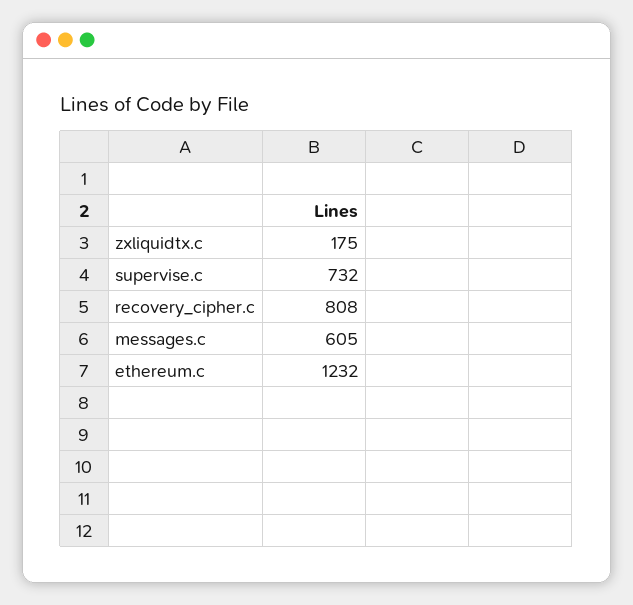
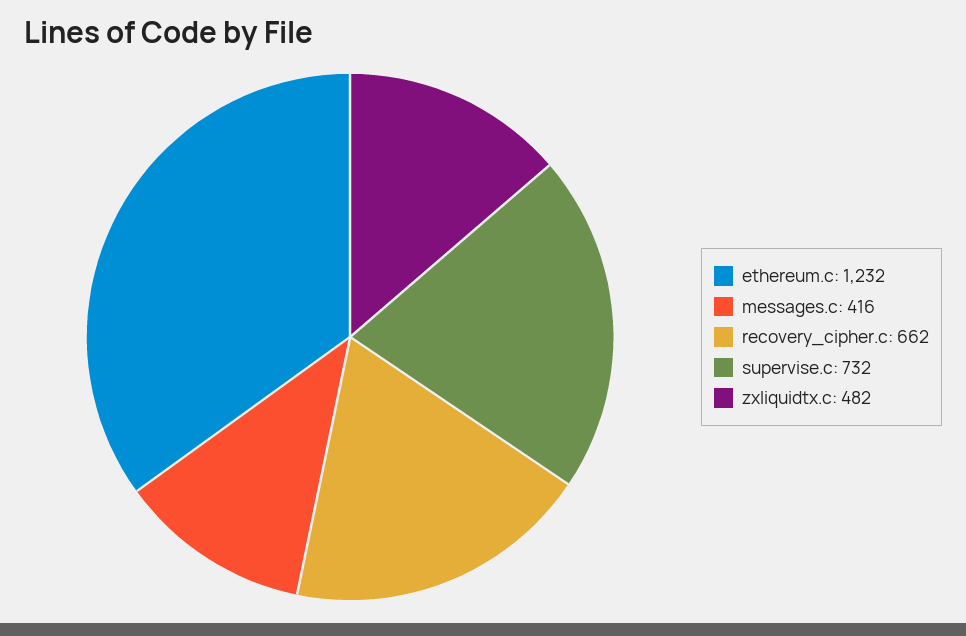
  {
-   "zxliquidtx.c": 175,
+   "zxliquidtx.c": 482,
    "supervise.c": 732,
-   "recovery_cipher.c": 808,
+   "recovery_cipher.c": 662,
-   "messages.c": 605,
+   "messages.c": 416,
    "ethereum.c": 1232
  }

